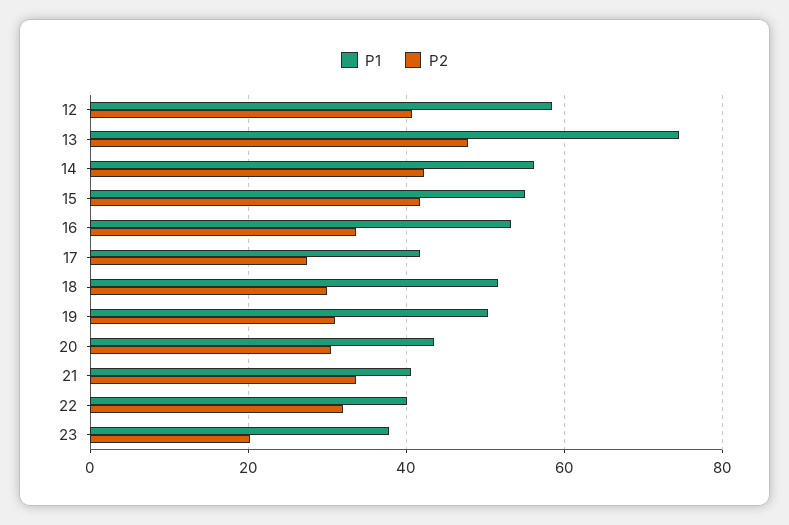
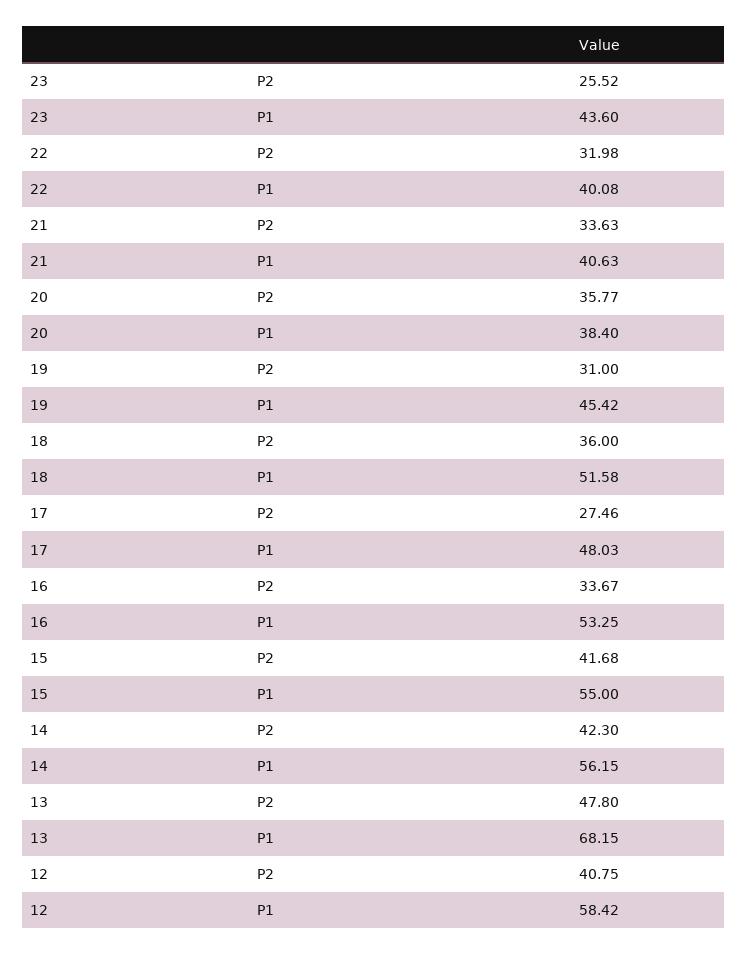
  {
    "P1": {
      "12": 58.42,
-     "13": 74,
+     "13": 68.15,
      "14": 56.15,
      "15": 55,
      "16": 53.25,
-     "17": 42,
+     "17": 48.03,
      "18": 51.58,
-     "19": 50,
+     "19": 45.42,
-     "20": 44,
+     "20": 38.4,
      "21": 40.63,
      "22": 40.08,
-     "23": 38
+     "23": 43.6
    },
    "P2": {
      "12": 40.75,
      "13": 47.8,
      "14": 42.3,
      "15": 41.68,
      "16": 33.67,
      "17": 27.46,
-     "18": 30,
+     "18": 36,
      "19": 31,
-     "20": 30,
+     "20": 35.77,
      "21": 33.63,
      "22": 31.98,
-     "23": 20
+     "23": 25.52
    }
  }

